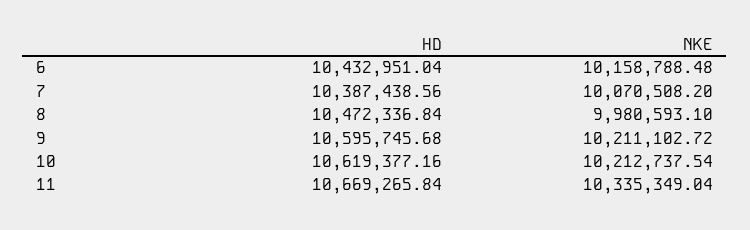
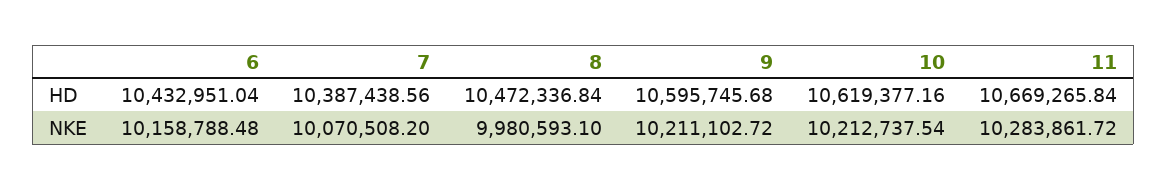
  {
    "HD": {
      "6": 10432951.04,
      "7": 10387438.56,
      "8": 10472336.84,
      "9": 10595745.68,
      "10": 10619377.16,
      "11": 10669265.84
    },
    "NKE": {
      "6": 10158788.48,
      "7": 10070508.2,
      "8": 9980593.1,
      "9": 10211102.72,
      "10": 10212737.54,
-     "11": 10335349.04
+     "11": 10283861.72
    }
  }

